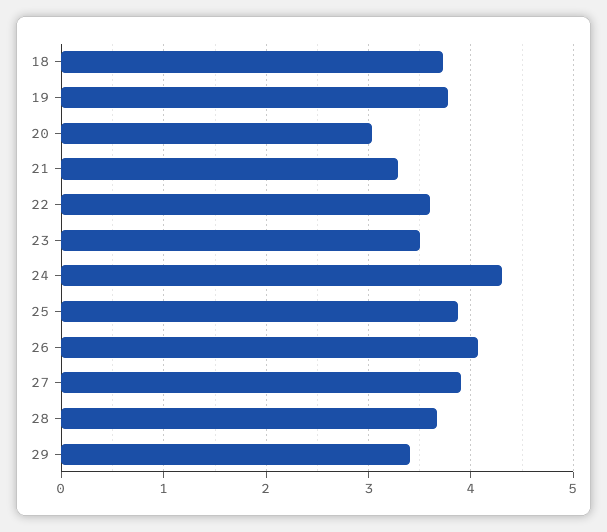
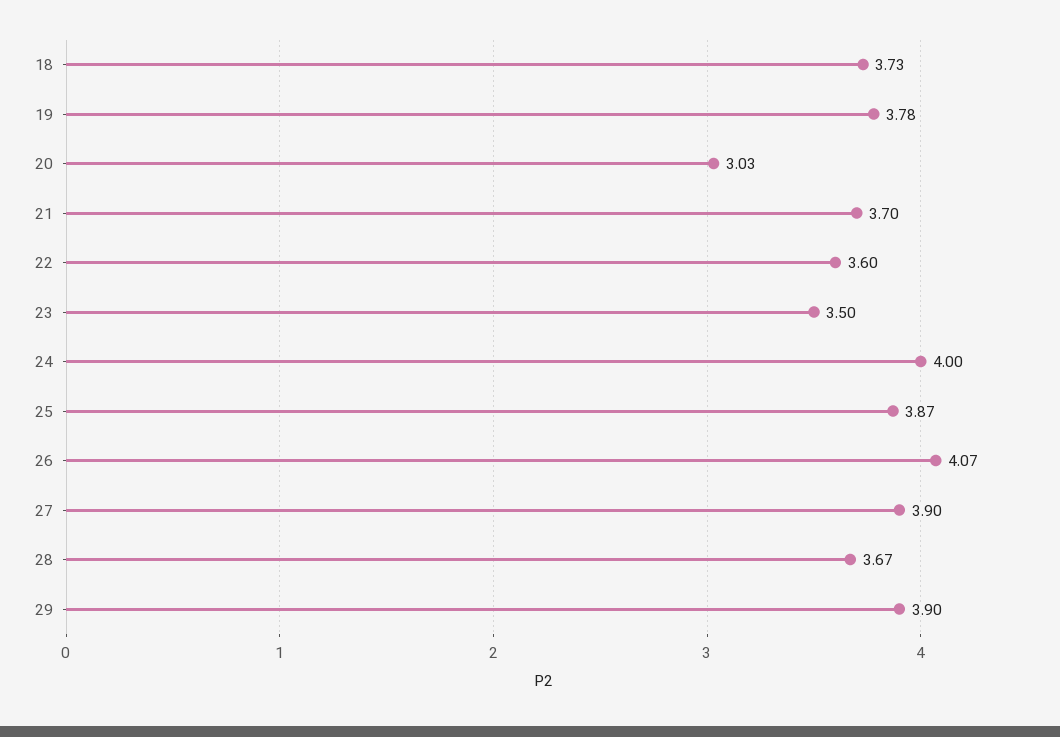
  {
    "18": 3.73,
    "19": 3.78,
    "20": 3.03,
-   "21": 3.3,
+   "21": 3.7,
    "22": 3.6,
    "23": 3.5,
-   "24": 4.3,
+   "24": 4,
    "25": 3.87,
    "26": 4.07,
    "27": 3.9,
    "28": 3.67,
-   "29": 3.4
+   "29": 3.9
  }

